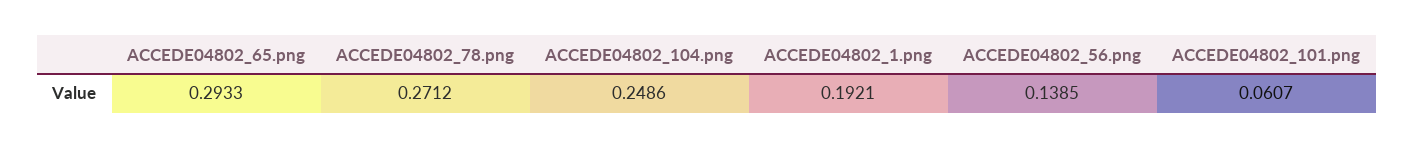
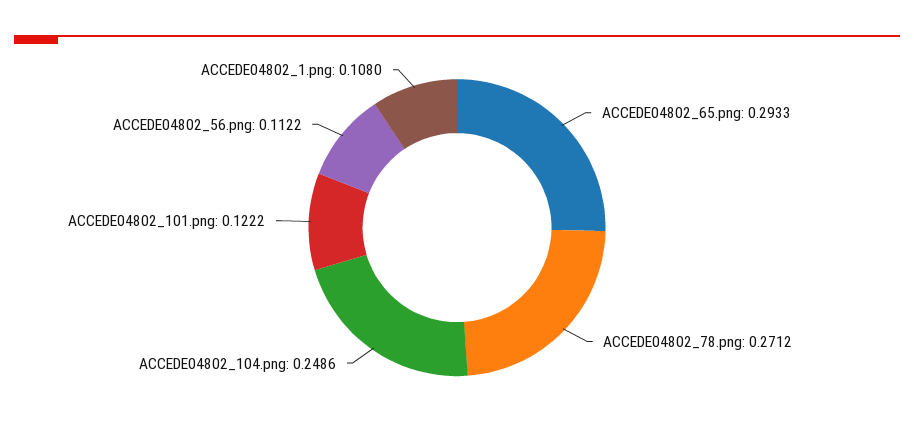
  {
    "ACCEDE04802_65.png": 0.2933,
    "ACCEDE04802_78.png": 0.2712,
    "ACCEDE04802_104.png": 0.2486,
-   "ACCEDE04802_1.png": 0.1921,
+   "ACCEDE04802_1.png": 0.108,
-   "ACCEDE04802_56.png": 0.1385,
+   "ACCEDE04802_56.png": 0.1122,
-   "ACCEDE04802_101.png": 0.0607
+   "ACCEDE04802_101.png": 0.1222
  }

